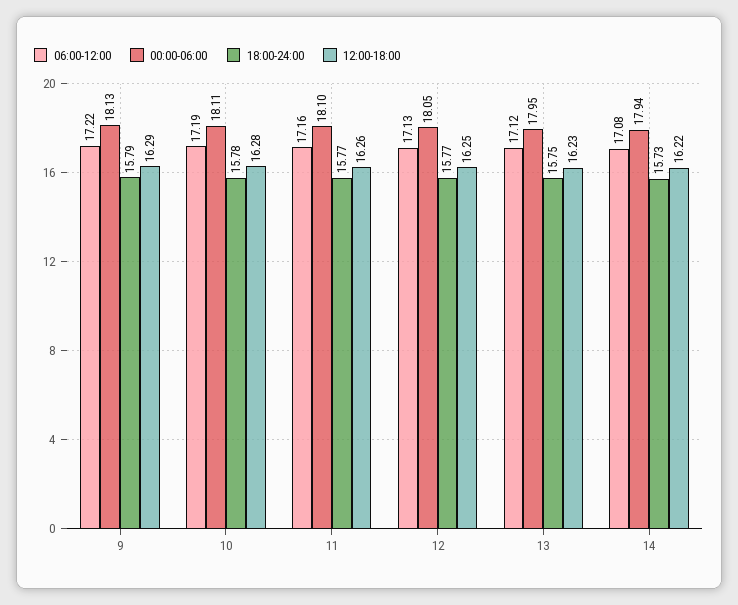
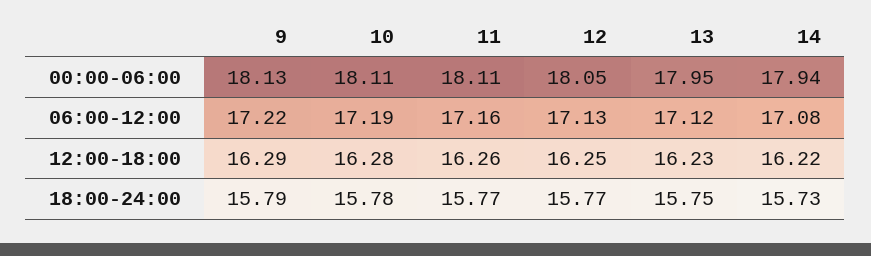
  {
    "06:00-12:00": {
      "9": 17.22,
      "10": 17.19,
      "11": 17.16,
      "12": 17.13,
      "13": 17.12,
      "14": 17.08
    },
    "00:00-06:00": {
      "9": 18.13,
      "10": 18.11,
-     "11": 18.1,
+     "11": 18.11,
      "12": 18.05,
      "13": 17.95,
      "14": 17.94
    },
    "18:00-24:00": {
      "9": 15.79,
      "10": 15.78,
      "11": 15.77,
      "12": 15.77,
      "13": 15.75,
      "14": 15.73
    },
    "12:00-18:00": {
      "9": 16.29,
      "10": 16.28,
      "11": 16.26,
      "12": 16.25,
      "13": 16.23,
      "14": 16.22
    }
  }

